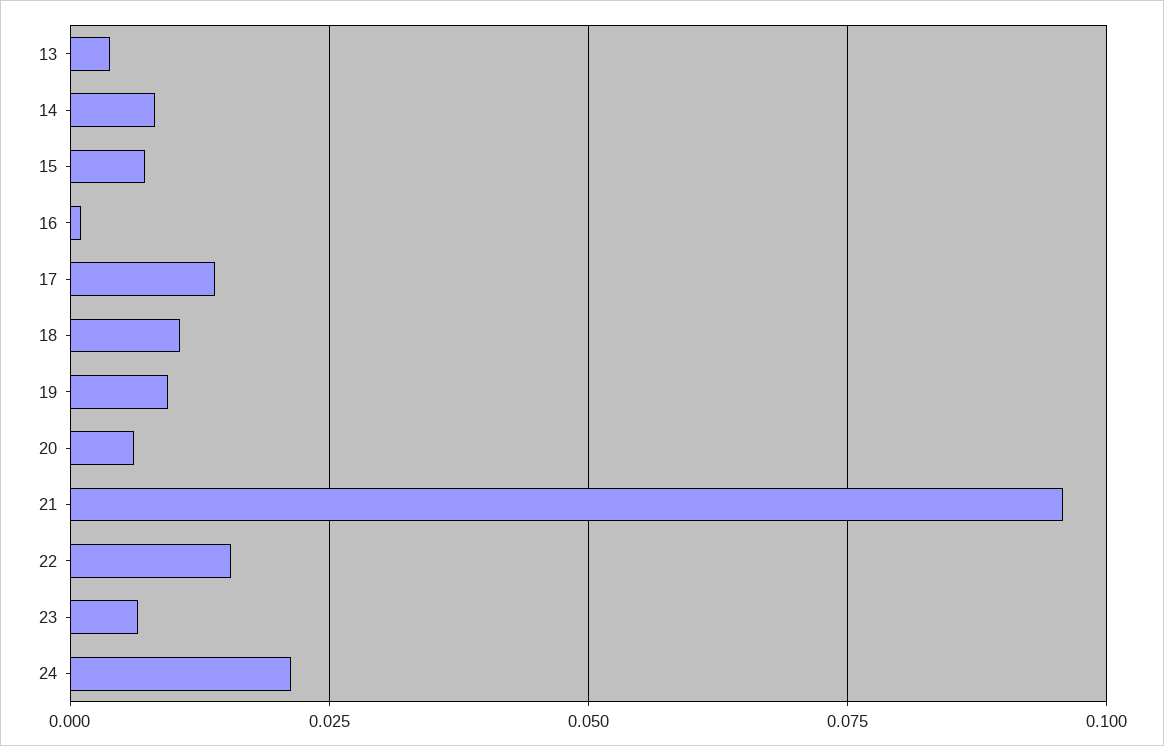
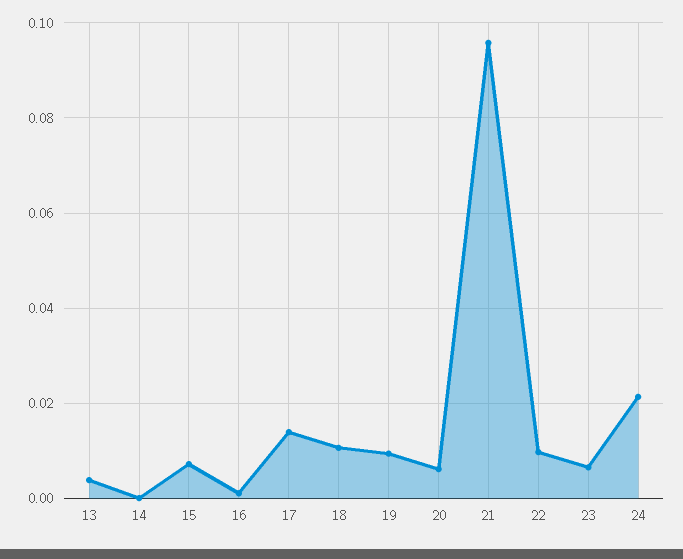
  {
    "13": 0.004,
-   "14": 0.0075,
+   "14": 0,
    "15": 0.008,
    "16": 0.002,
    "17": 0.014,
    "18": 0.01,
    "19": 0.01,
    "20": 0.006,
    "21": 0.096,
-   "22": 0.015,
+   "22": 0.01,
    "23": 0.006,
    "24": 0.022
  }

